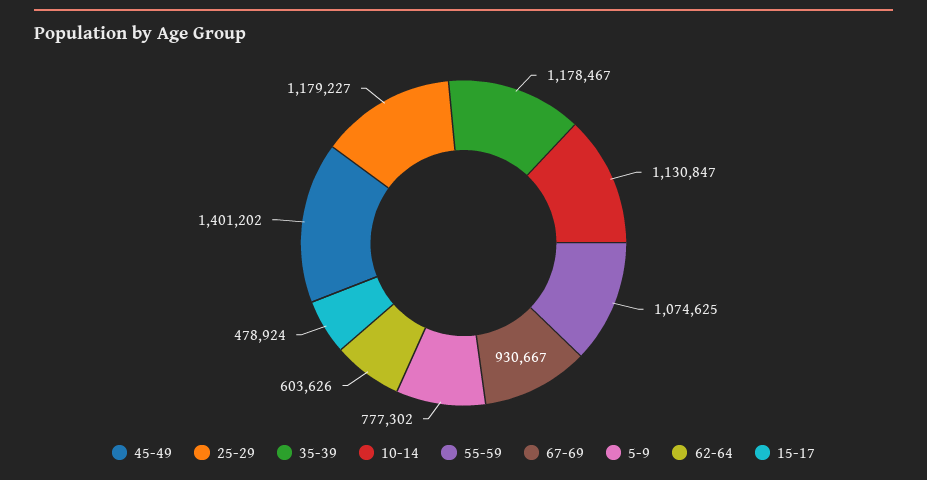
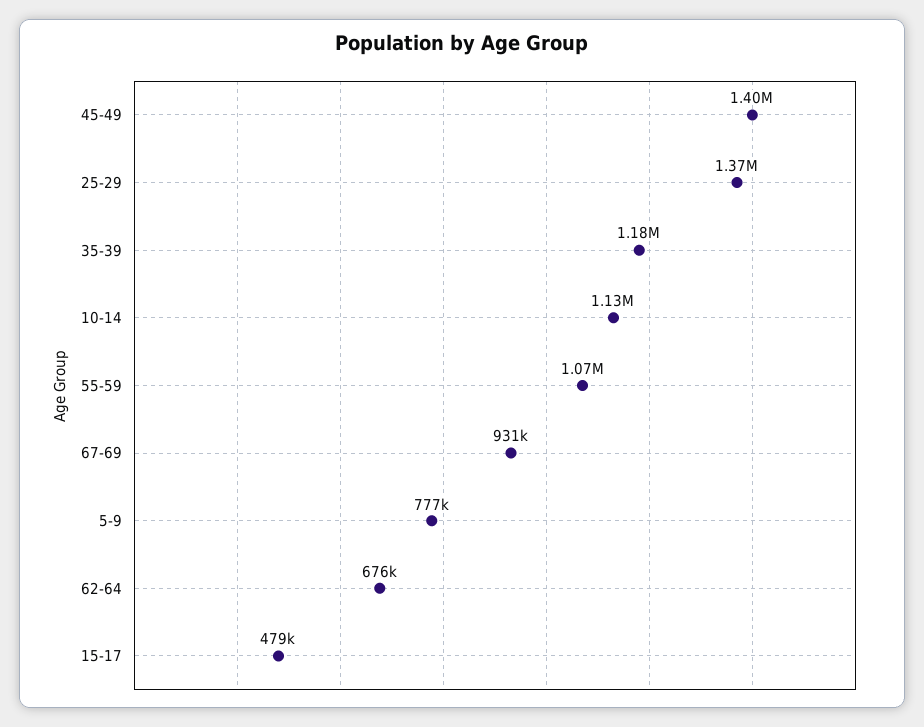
  {
    "45-49": 1401202,
-   "25-29": 1179227,
+   "25-29": 1370000,
    "35-39": 1178467,
    "10-14": 1130847,
    "55-59": 1074625,
    "67-69": 930667,
    "5-9": 777302,
-   "62-64": 603626,
+   "62-64": 676000,
    "15-17": 478924
  }

